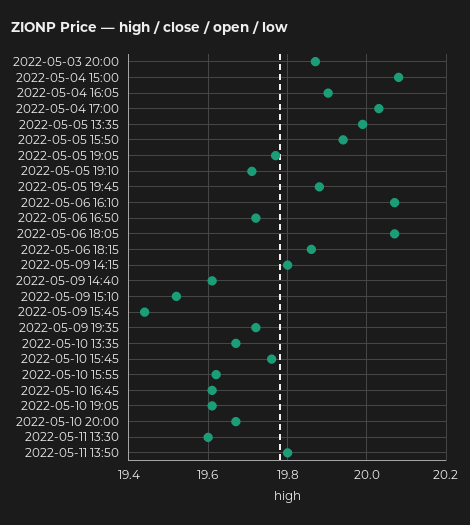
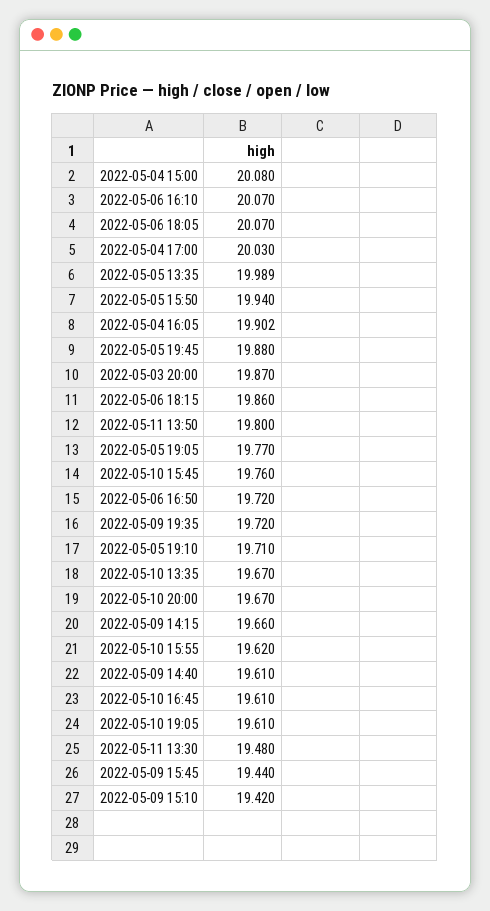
  {
    "2022-05-03 20:00": 19.87,
    "2022-05-04 15:00": 20.08,
    "2022-05-04 16:05": 19.902,
    "2022-05-04 17:00": 20.03,
    "2022-05-05 13:35": 19.989,
    "2022-05-05 15:50": 19.94,
    "2022-05-05 19:05": 19.77,
    "2022-05-05 19:10": 19.71,
    "2022-05-05 19:45": 19.88,
    "2022-05-06 16:10": 20.07,
    "2022-05-06 16:50": 19.72,
    "2022-05-06 18:05": 20.07,
    "2022-05-06 18:15": 19.86,
-   "2022-05-09 14:15": 19.8,
+   "2022-05-09 14:15": 19.66,
    "2022-05-09 14:40": 19.61,
-   "2022-05-09 15:10": 19.52,
+   "2022-05-09 15:10": 19.42,
    "2022-05-09 15:45": 19.44,
    "2022-05-09 19:35": 19.72,
    "2022-05-10 13:35": 19.67,
    "2022-05-10 15:45": 19.76,
    "2022-05-10 15:55": 19.62,
    "2022-05-10 16:45": 19.61,
    "2022-05-10 19:05": 19.61,
    "2022-05-10 20:00": 19.67,
-   "2022-05-11 13:30": 19.6,
+   "2022-05-11 13:30": 19.48,
    "2022-05-11 13:50": 19.8
  }

